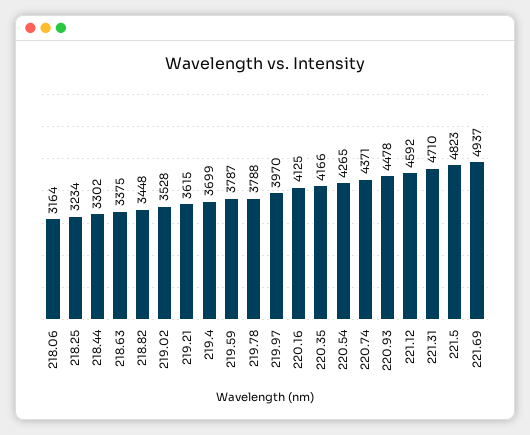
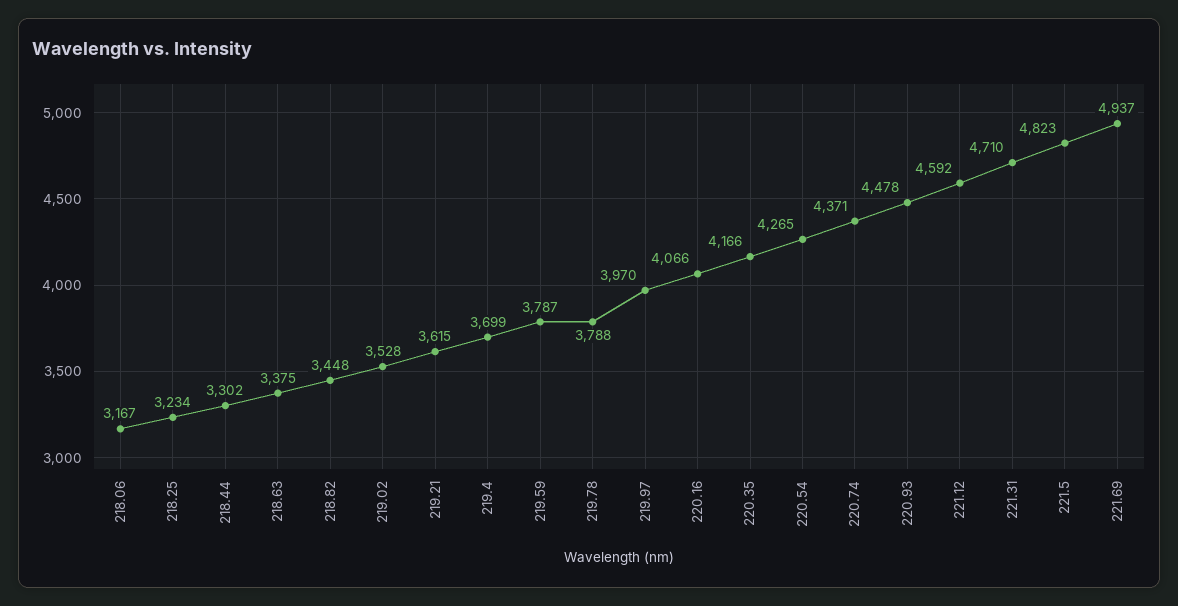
  {
-   "218.06": 3164,
+   "218.06": 3167,
    "218.25": 3234,
    "218.44": 3302,
    "218.63": 3375,
    "218.82": 3448,
    "219.02": 3528,
    "219.21": 3615,
    "219.4": 3699,
    "219.59": 3787,
    "219.78": 3788,
    "219.97": 3970,
-   "220.16": 4125,
+   "220.16": 4066,
    "220.35": 4166,
    "220.54": 4265,
    "220.74": 4371,
    "220.93": 4478,
    "221.12": 4592,
    "221.31": 4710,
    "221.5": 4823,
    "221.69": 4937
  }

